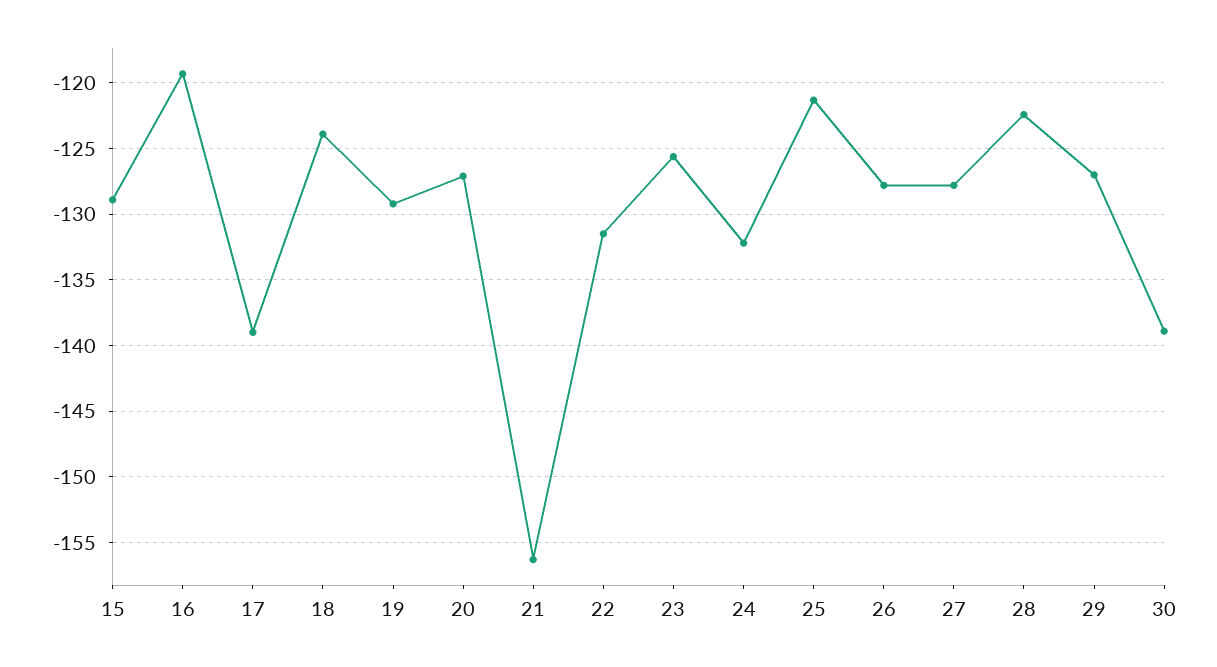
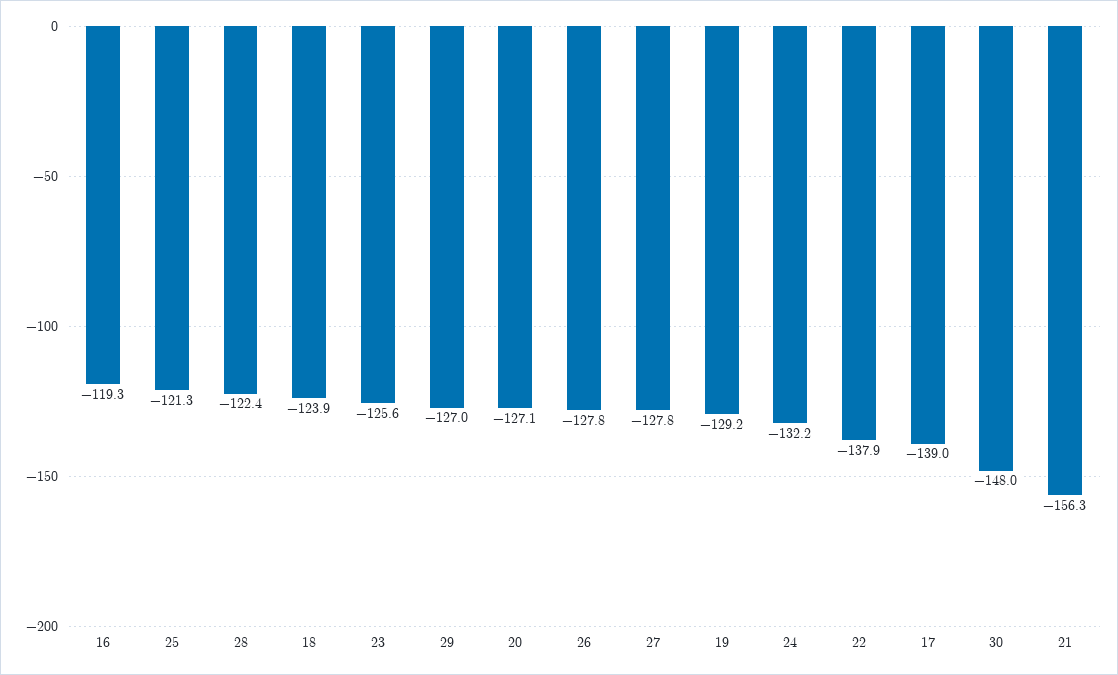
  {
-   "15": -129,
    "16": -119.3,
    "17": -139,
    "18": -123.9,
    "19": -129.2,
    "20": -127.1,
    "21": -156.3,
-   "22": -131.5,
+   "22": -137.9,
    "23": -125.6,
    "24": -132.2,
    "25": -121.3,
    "26": -127.8,
    "27": -127.8,
    "28": -122.4,
    "29": -127,
-   "30": -139
+   "30": -148
  }

